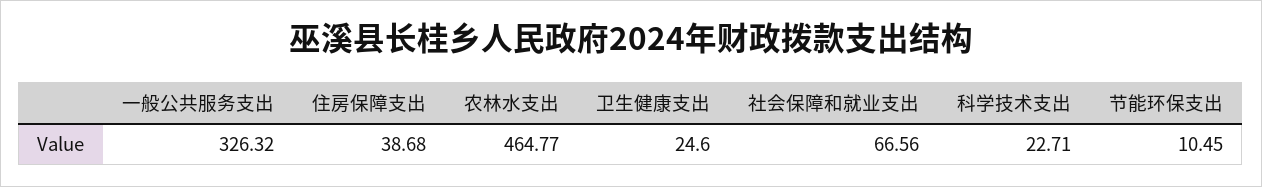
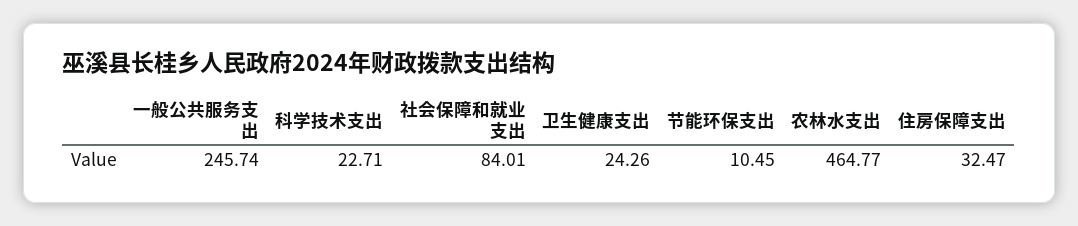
  {
-   "一般公共服务支出": 326.32,
+   "一般公共服务支出": 245.74,
-   "住房保障支出": 38.68,
+   "住房保障支出": 32.47,
    "农林水支出": 464.77,
-   "卫生健康支出": 24.6,
+   "卫生健康支出": 24.26,
-   "社会保障和就业支出": 66.56,
+   "社会保障和就业支出": 84.01,
    "科学技术支出": 22.71,
    "节能环保支出": 10.45
  }

